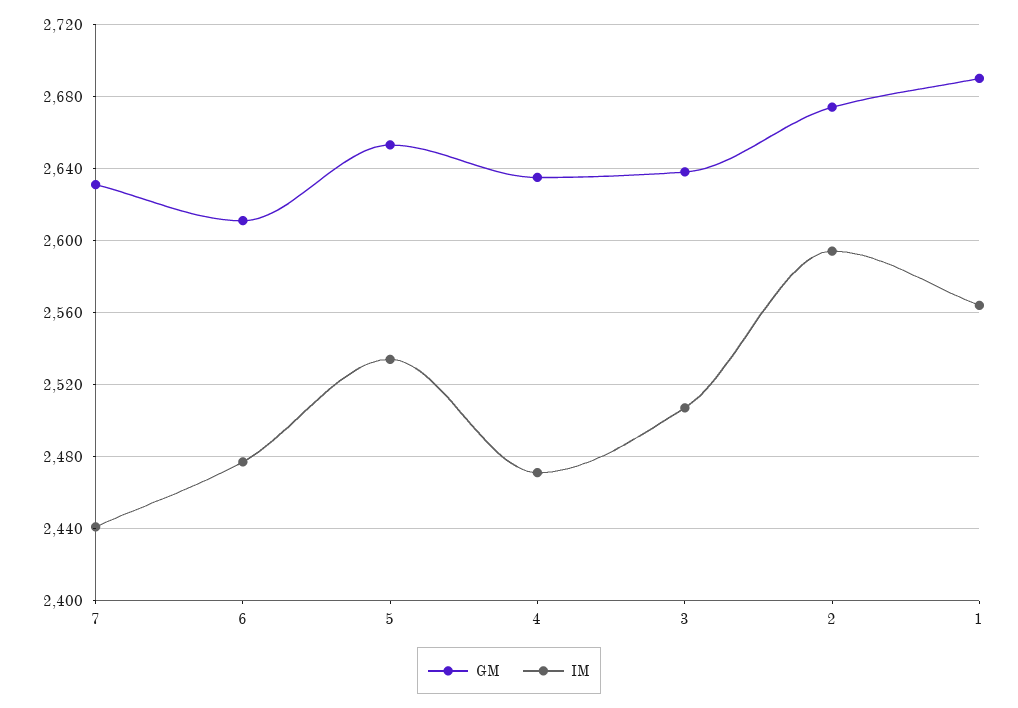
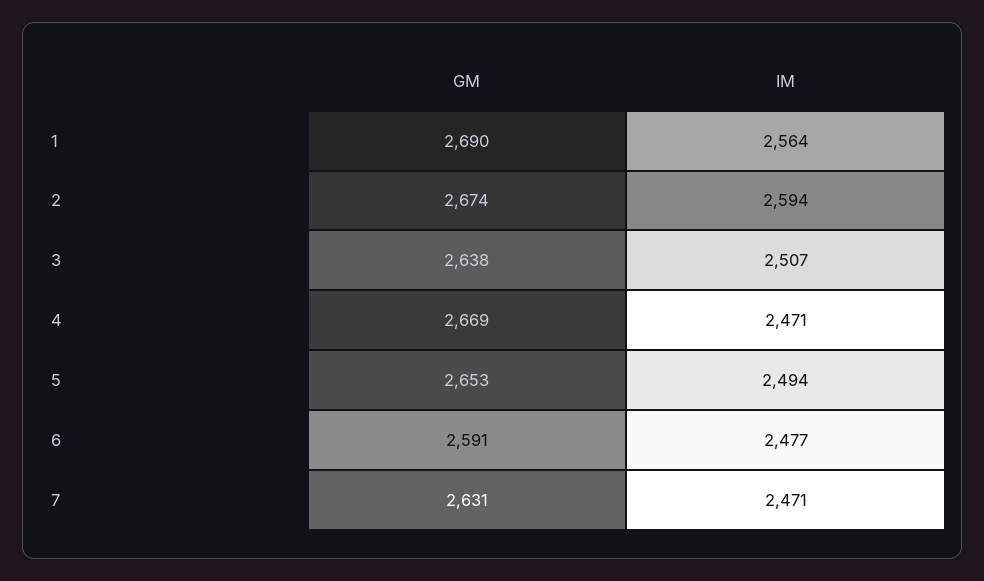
  {
    "GM": {
      "7": 2631,
-     "6": 2610,
+     "6": 2591,
      "5": 2653,
-     "4": 2635,
+     "4": 2669,
      "3": 2638,
      "2": 2674,
      "1": 2690
    },
    "IM": {
-     "7": 2440,
+     "7": 2471,
      "6": 2477,
-     "5": 2535,
+     "5": 2494,
      "4": 2471,
      "3": 2507,
      "2": 2594,
      "1": 2564
    }
  }

